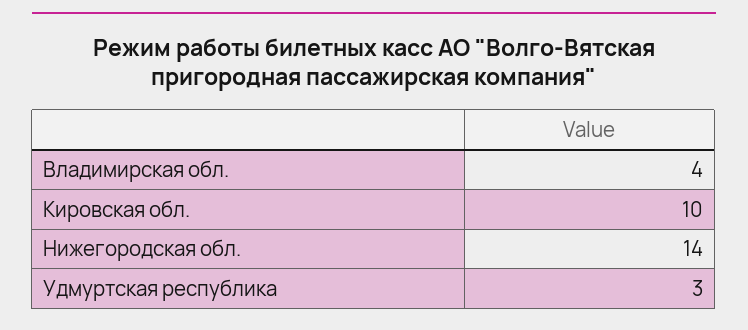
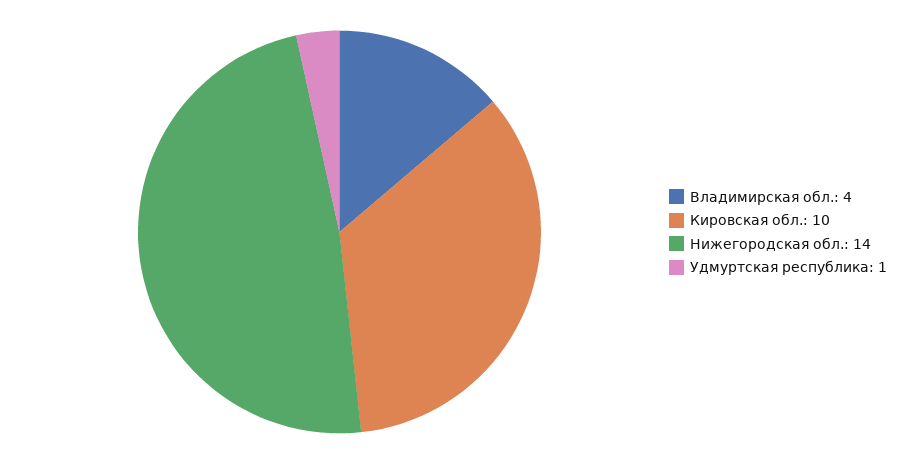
  {
    "Владимирская обл.": 4,
    "Кировская обл.": 10,
    "Нижегородская обл.": 14,
-   "Удмуртская республика": 3
+   "Удмуртская республика": 1
  }

